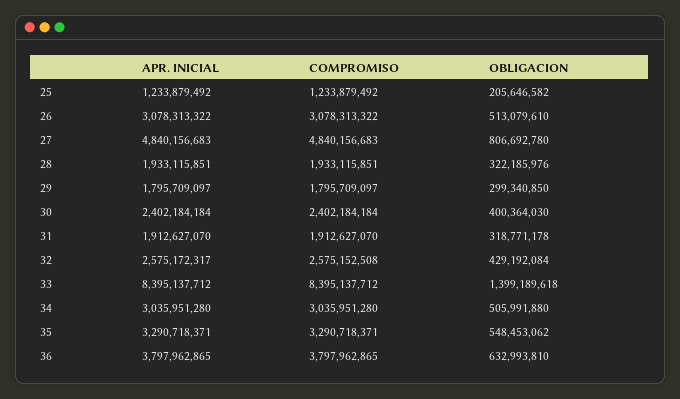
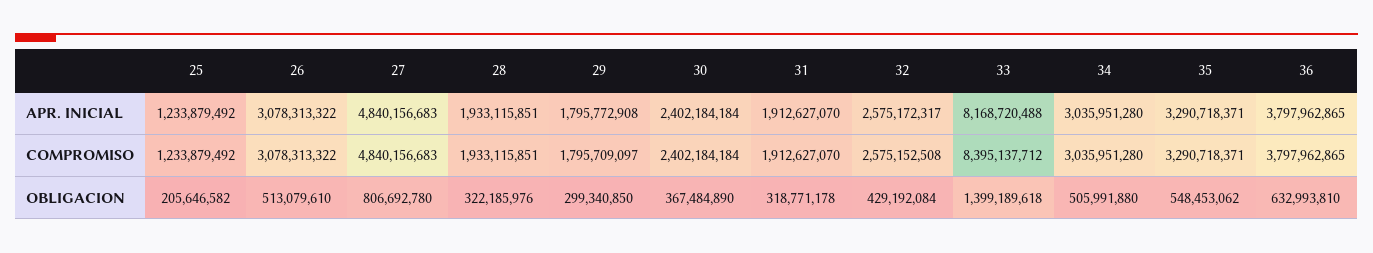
  {
    "APR. INICIAL": {
      "25": 1233879492,
      "26": 3078313322,
      "27": 4840156683,
      "28": 1933115851,
-     "29": 1795709097,
+     "29": 1795772908,
      "30": 2402184184,
      "31": 1912627070,
      "32": 2575172317,
-     "33": 8395137712,
+     "33": 8168720488,
      "34": 3035951280,
      "35": 3290718371,
      "36": 3797962865
    },
    "COMPROMISO": {
      "25": 1233879492,
      "26": 3078313322,
      "27": 4840156683,
      "28": 1933115851,
      "29": 1795709097,
      "30": 2402184184,
      "31": 1912627070,
      "32": 2575152508,
      "33": 8395137712,
      "34": 3035951280,
      "35": 3290718371,
      "36": 3797962865
    },
    "OBLIGACION": {
      "25": 205646582,
      "26": 513079610,
      "27": 806692780,
      "28": 322185976,
      "29": 299340850,
-     "30": 400364030,
+     "30": 367484890,
      "31": 318771178,
      "32": 429192084,
      "33": 1399189618,
      "34": 505991880,
      "35": 548453062,
      "36": 632993810
    }
  }

